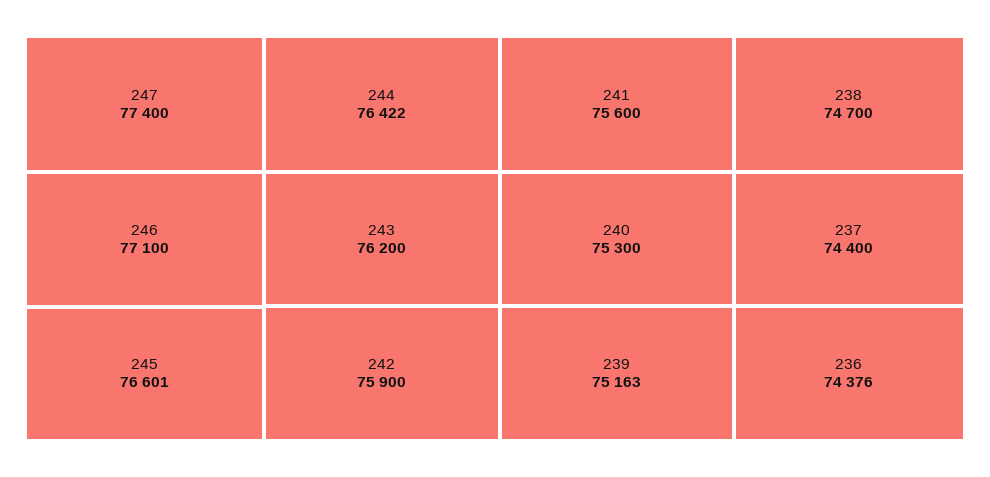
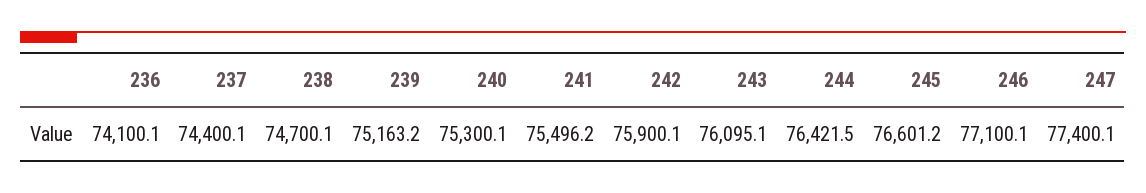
  {
    "247": 77400.1,
    "246": 77100.1,
    "245": 76601.2,
    "244": 76421.5,
-   "243": 76200,
+   "243": 76095.1,
    "242": 75900.1,
-   "241": 75600,
+   "241": 75496.2,
    "240": 75300.1,
    "239": 75163.2,
    "238": 74700.1,
    "237": 74400.1,
-   "236": 74376
+   "236": 74100.1
  }

